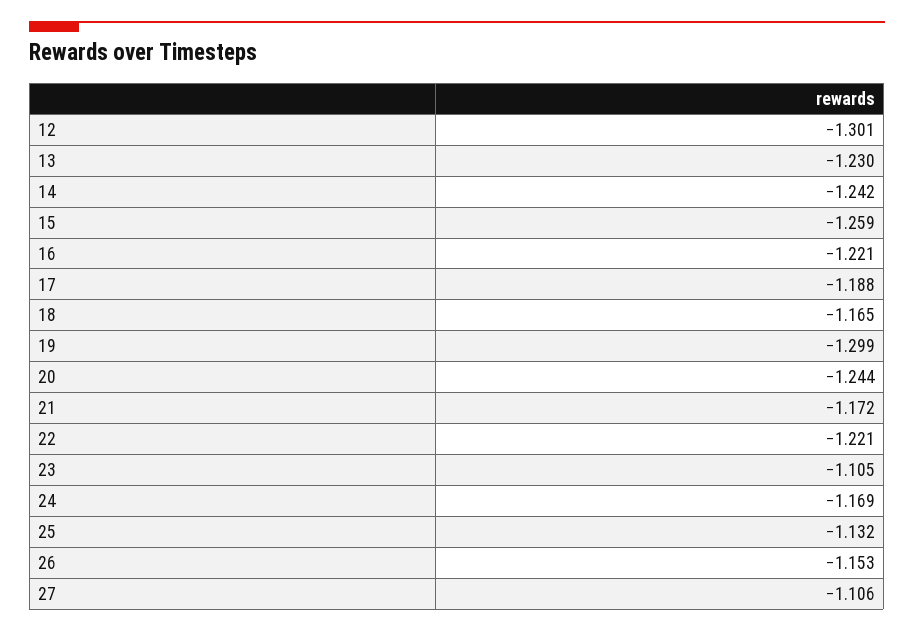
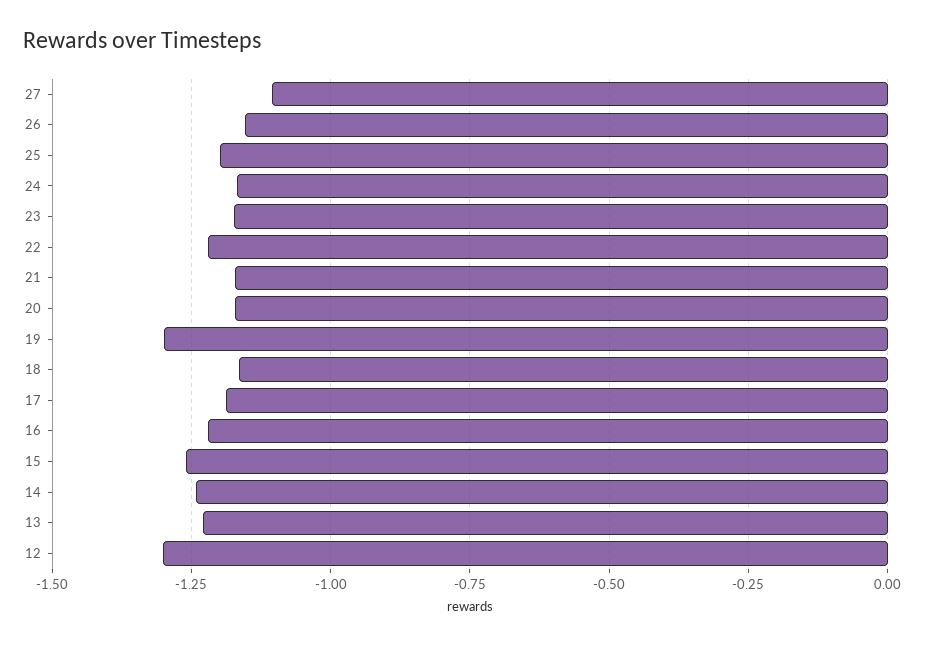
  {
    "12": -1.301,
    "13": -1.23,
    "14": -1.242,
    "15": -1.259,
    "16": -1.221,
    "17": -1.188,
    "18": -1.165,
    "19": -1.299,
-   "20": -1.244,
+   "20": -1.175,
    "21": -1.172,
    "22": -1.221,
-   "23": -1.105,
+   "23": -1.175,
    "24": -1.169,
-   "25": -1.132,
+   "25": -1.2,
    "26": -1.153,
    "27": -1.106
  }

